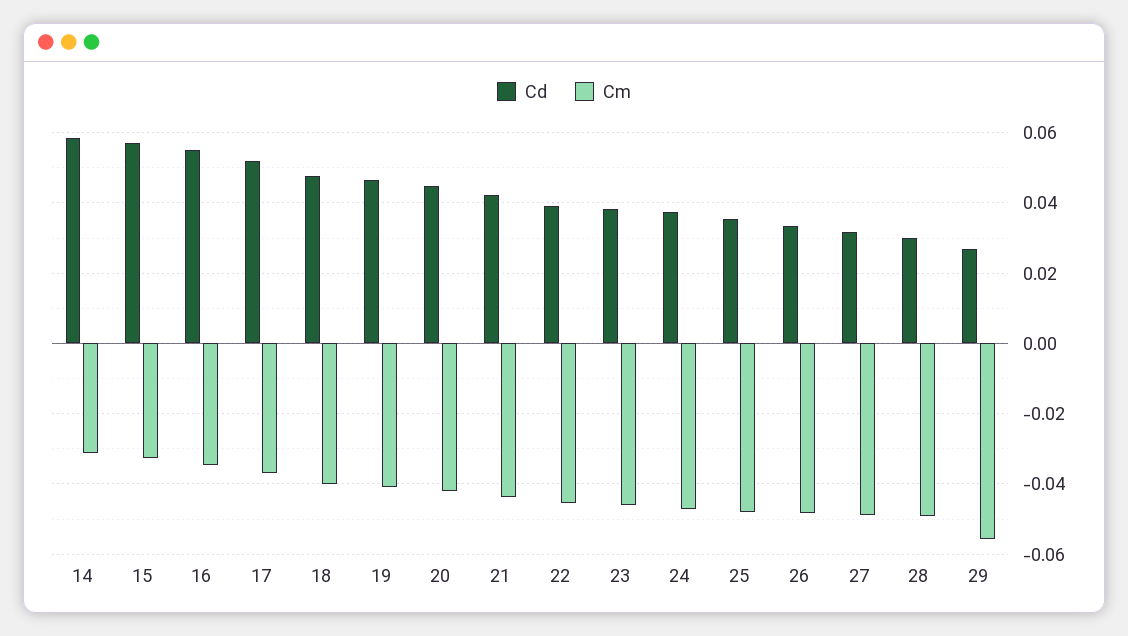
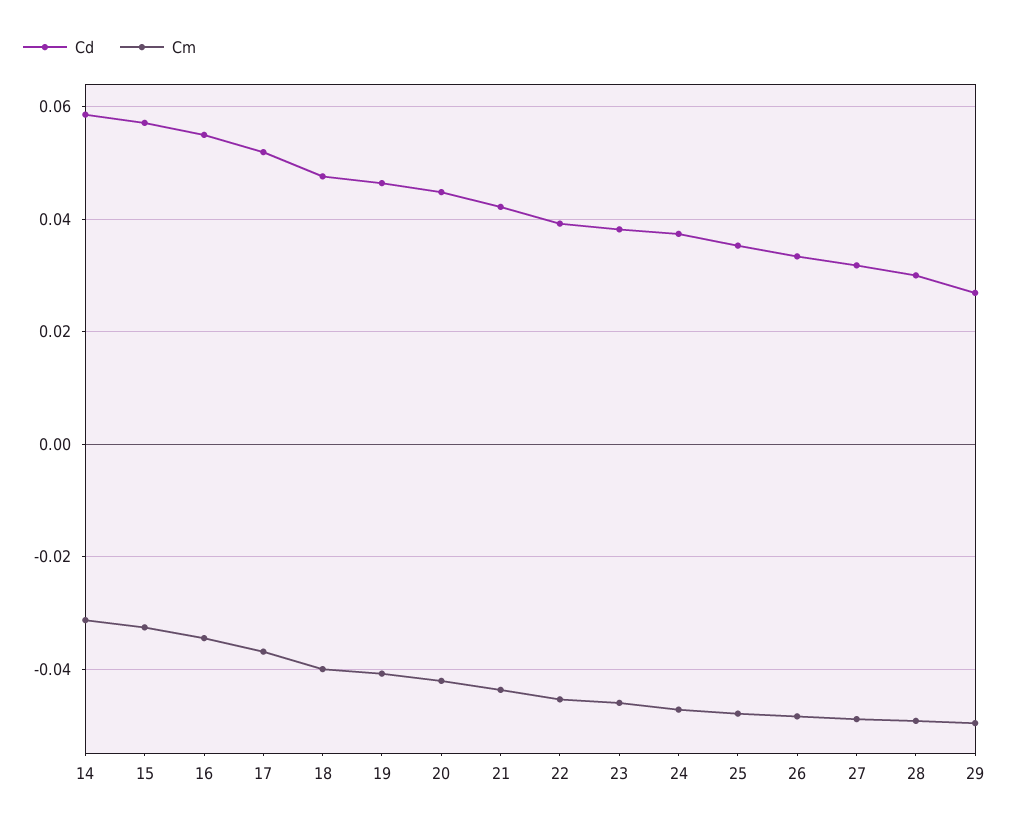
  {
    "Cd": {
      "14": 0.058,
      "15": 0.058,
      "16": 0.056,
      "17": 0.052,
      "18": 0.048,
      "19": 0.046,
      "20": 0.044,
      "21": 0.042,
      "22": 0.04,
      "23": 0.038,
      "24": 0.038,
      "25": 0.036,
      "26": 0.034,
      "27": 0.032,
      "28": 0.03,
      "29": 0.026
    },
    "Cm": {
      "14": -0.032,
      "15": -0.032,
      "16": -0.034,
      "17": -0.036,
      "18": -0.04,
      "19": -0.04,
      "20": -0.042,
      "21": -0.044,
      "22": -0.046,
      "23": -0.046,
      "24": -0.048,
      "25": -0.048,
      "26": -0.048,
      "27": -0.048,
      "28": -0.05,
-     "29": -0.056
+     "29": -0.05
    }
  }

